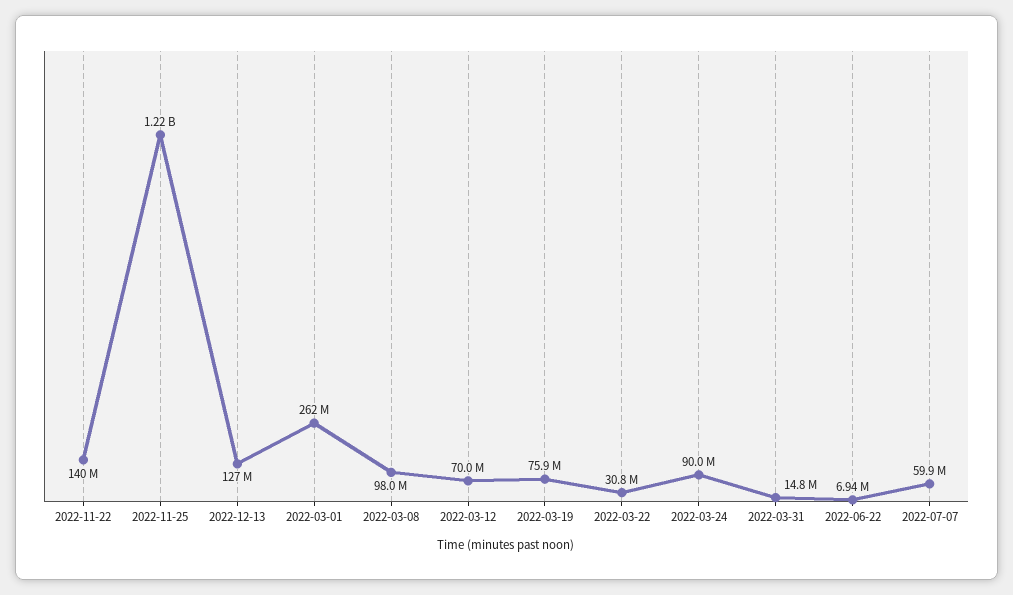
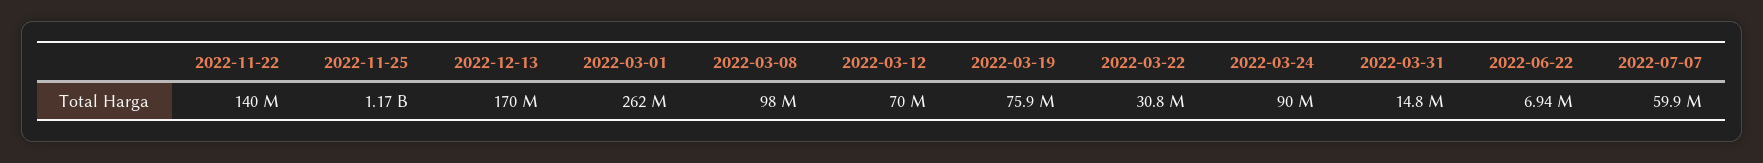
  {
    "2022-11-22": 140000000,
-   "2022-11-25": 1220000000,
+   "2022-11-25": 1170000000,
-   "2022-12-13": 127000000,
+   "2022-12-13": 170000000,
    "2022-03-01": 262000000,
    "2022-03-08": 98000000,
    "2022-03-12": 70000000,
    "2022-03-19": 75900000,
    "2022-03-22": 30800000,
    "2022-03-24": 90000000,
    "2022-03-31": 14800000,
    "2022-06-22": 6940000,
    "2022-07-07": 59900000
  }

